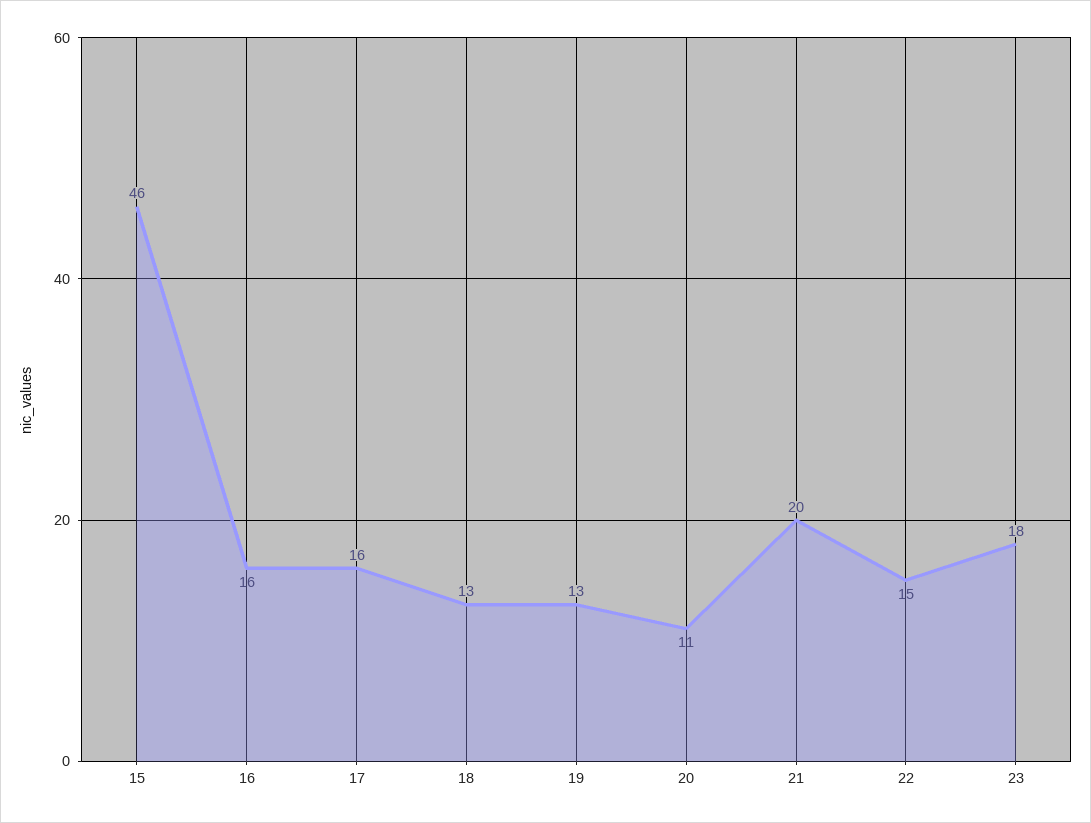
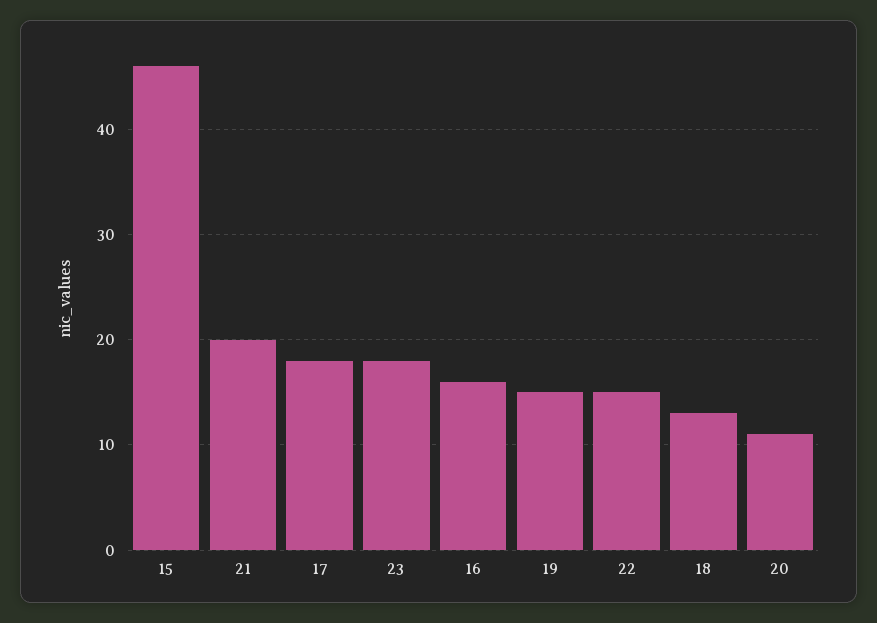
  {
    "15": 46,
    "16": 16,
-   "17": 16,
+   "17": 18,
    "18": 13,
-   "19": 13,
+   "19": 15,
    "20": 11,
    "21": 20,
    "22": 15,
    "23": 18
  }

